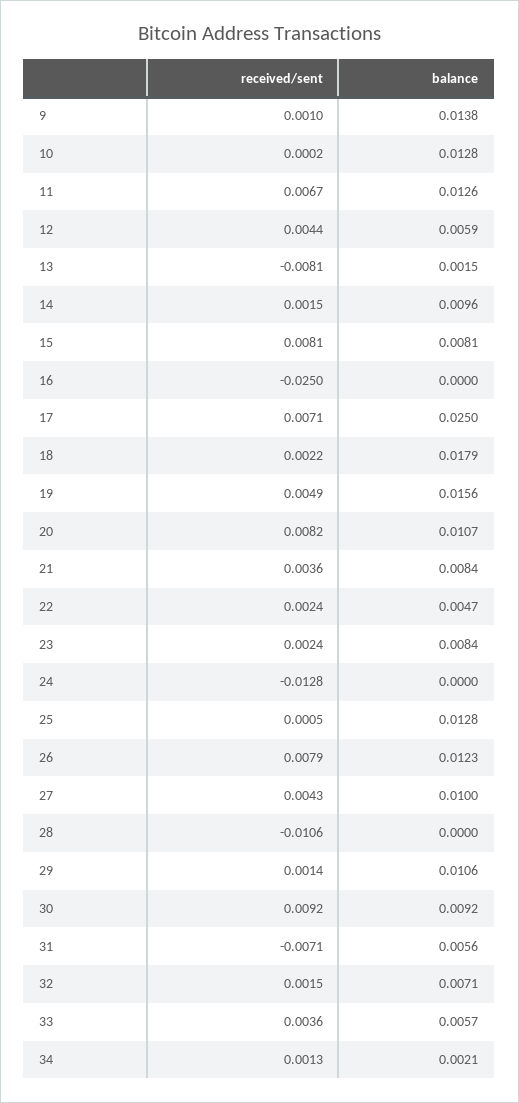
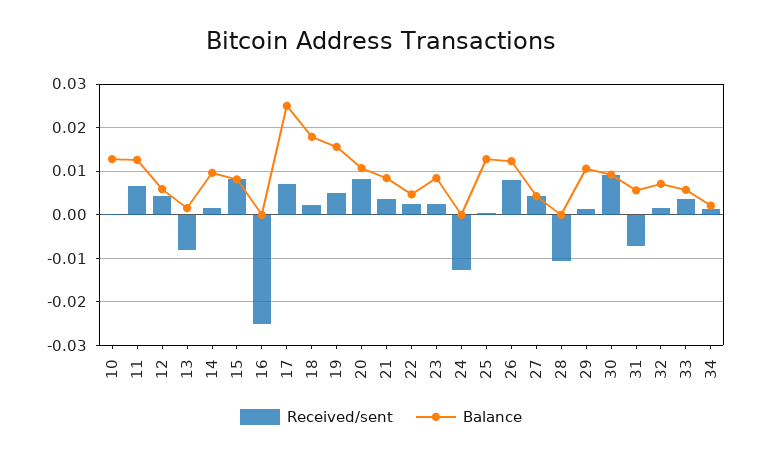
  {
    "received/sent": {
-     "9": 0.001,
      "10": 0.0002,
      "11": 0.0067,
      "12": 0.0044,
      "13": -0.0081,
      "14": 0.0015,
      "15": 0.0081,
      "16": -0.025,
      "17": 0.0071,
      "18": 0.0022,
      "19": 0.0049,
      "20": 0.0082,
      "21": 0.0036,
      "22": 0.0024,
      "23": 0.0024,
      "24": -0.0128,
      "25": 0.0005,
      "26": 0.0079,
      "27": 0.0043,
      "28": -0.0106,
      "29": 0.0014,
      "30": 0.0092,
      "31": -0.0071,
      "32": 0.0015,
      "33": 0.0036,
      "34": 0.0013
    },
    "balance": {
-     "9": 0.0138,
      "10": 0.0128,
      "11": 0.0126,
      "12": 0.0059,
      "13": 0.0015,
      "14": 0.0096,
      "15": 0.0081,
      "16": 0,
      "17": 0.025,
      "18": 0.0179,
      "19": 0.0156,
      "20": 0.0107,
      "21": 0.0084,
      "22": 0.0047,
      "23": 0.0084,
      "24": 0,
      "25": 0.0128,
      "26": 0.0123,
-     "27": 0.01,
+     "27": 0.004,
      "28": 0,
      "29": 0.0106,
      "30": 0.0092,
      "31": 0.0056,
      "32": 0.0071,
      "33": 0.0057,
      "34": 0.0021
    }
  }

